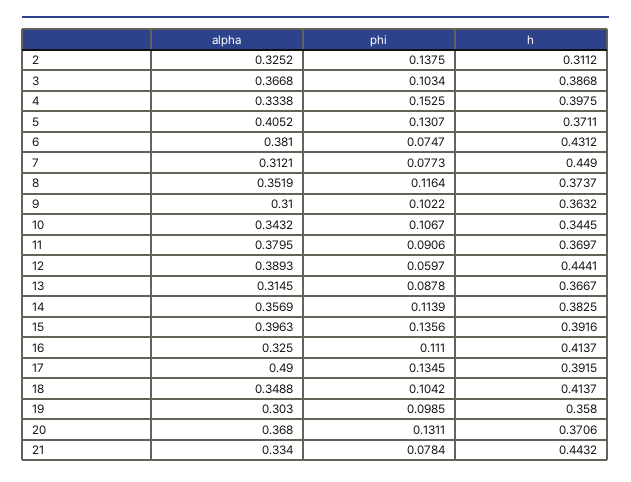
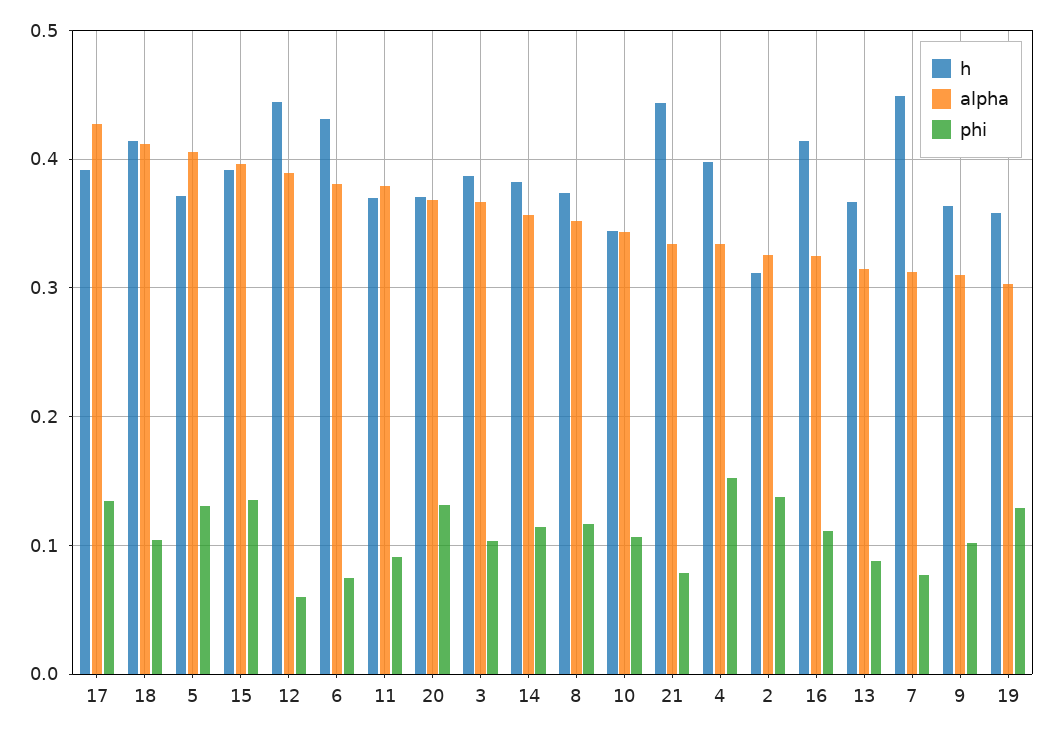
  {
    "alpha": {
      "2": 0.3252,
      "3": 0.3668,
      "4": 0.3338,
      "5": 0.4052,
      "6": 0.381,
      "7": 0.3121,
      "8": 0.3519,
      "9": 0.31,
      "10": 0.3432,
      "11": 0.3795,
      "12": 0.3893,
      "13": 0.3145,
      "14": 0.3569,
      "15": 0.3963,
      "16": 0.325,
-     "17": 0.49,
+     "17": 0.43,
-     "18": 0.3488,
+     "18": 0.41,
      "19": 0.303,
      "20": 0.368,
      "21": 0.334
    },
    "phi": {
      "2": 0.1375,
      "3": 0.1034,
      "4": 0.1525,
      "5": 0.1307,
      "6": 0.0747,
      "7": 0.0773,
      "8": 0.1164,
      "9": 0.1022,
      "10": 0.1067,
      "11": 0.0906,
      "12": 0.0597,
      "13": 0.0878,
      "14": 0.1139,
      "15": 0.1356,
      "16": 0.111,
      "17": 0.1345,
      "18": 0.1042,
-     "19": 0.0985,
+     "19": 0.13,
      "20": 0.1311,
      "21": 0.0784
    },
    "h": {
      "2": 0.3112,
      "3": 0.3868,
      "4": 0.3975,
      "5": 0.3711,
      "6": 0.4312,
      "7": 0.449,
      "8": 0.3737,
      "9": 0.3632,
      "10": 0.3445,
      "11": 0.3697,
      "12": 0.4441,
      "13": 0.3667,
      "14": 0.3825,
      "15": 0.3916,
      "16": 0.4137,
      "17": 0.3915,
      "18": 0.4137,
      "19": 0.358,
      "20": 0.3706,
      "21": 0.4432
    }
  }

